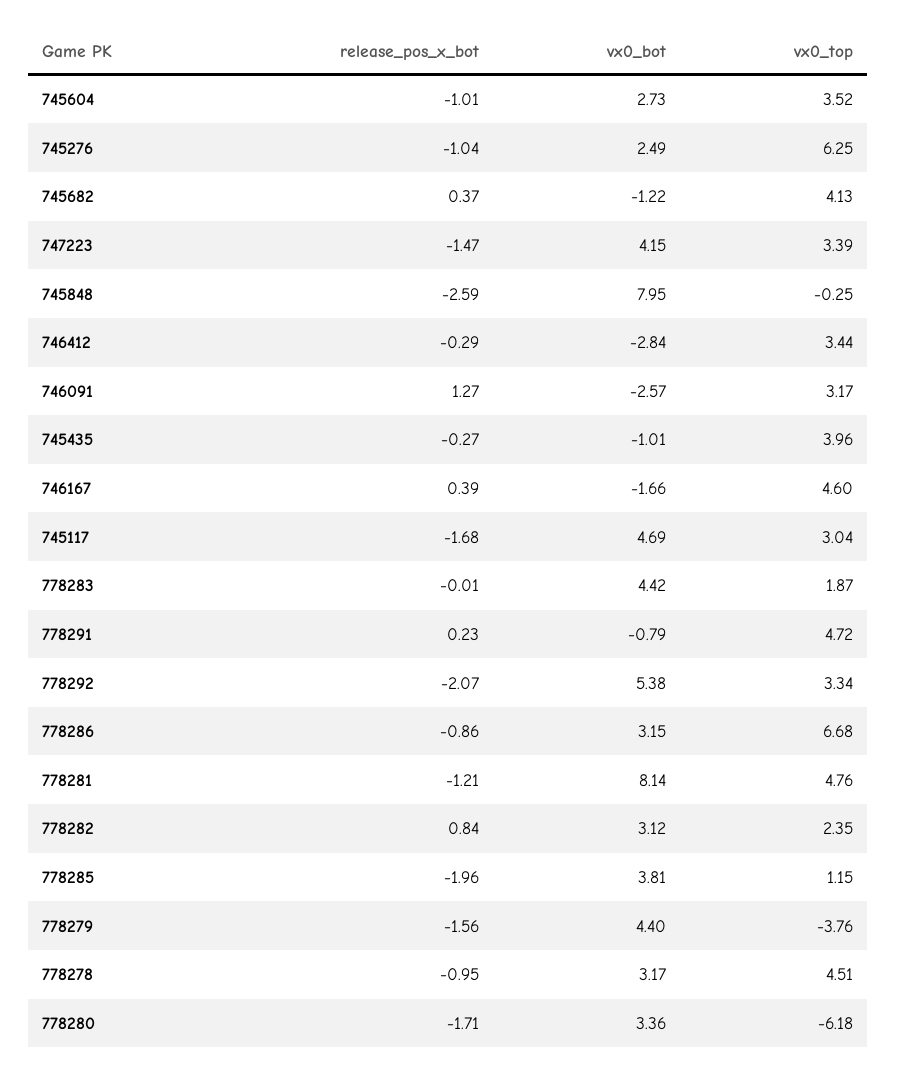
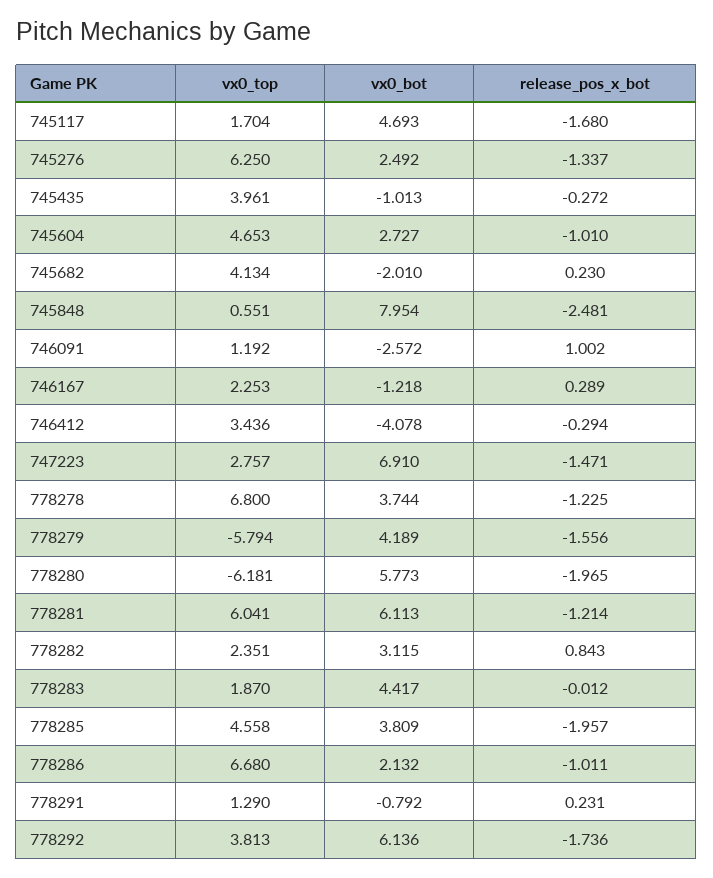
  {
    "release_pos_x_bot": {
      "745604": -1.01,
-     "745276": -1.04,
+     "745276": -1.337,
-     "745682": 0.37,
+     "745682": 0.23,
      "747223": -1.471,
-     "745848": -2.59,
+     "745848": -2.481,
      "746412": -0.294,
-     "746091": 1.27,
+     "746091": 1.002,
      "745435": -0.272,
-     "746167": 0.39,
+     "746167": 0.289,
      "745117": -1.68,
      "778283": -0.012,
      "778291": 0.231,
-     "778292": -2.07,
+     "778292": -1.736,
-     "778286": -0.86,
+     "778286": -1.011,
      "778281": -1.214,
      "778282": 0.843,
      "778285": -1.957,
      "778279": -1.556,
-     "778278": -0.95,
+     "778278": -1.225,
-     "778280": -1.71
+     "778280": -1.965
    },
    "vx0_bot": {
      "745604": 2.727,
      "745276": 2.492,
-     "745682": -1.22,
+     "745682": -2.01,
-     "747223": 4.15,
+     "747223": 6.91,
      "745848": 7.954,
-     "746412": -2.84,
+     "746412": -4.078,
      "746091": -2.572,
      "745435": -1.013,
-     "746167": -1.66,
+     "746167": -1.218,
      "745117": 4.693,
      "778283": 4.417,
      "778291": -0.792,
-     "778292": 5.38,
+     "778292": 6.136,
-     "778286": 3.15,
+     "778286": 2.132,
-     "778281": 8.14,
+     "778281": 6.113,
      "778282": 3.115,
      "778285": 3.809,
-     "778279": 4.4,
+     "778279": 4.189,
-     "778278": 3.17,
+     "778278": 3.744,
-     "778280": 3.36
+     "778280": 5.773
    },
    "vx0_top": {
-     "745604": 3.52,
+     "745604": 4.653,
      "745276": 6.25,
      "745682": 4.134,
-     "747223": 3.39,
+     "747223": 2.757,
-     "745848": -0.25,
+     "745848": 0.551,
      "746412": 3.436,
-     "746091": 3.17,
+     "746091": 1.192,
      "745435": 3.961,
-     "746167": 4.6,
+     "746167": 2.253,
-     "745117": 3.04,
+     "745117": 1.704,
      "778283": 1.87,
-     "778291": 4.72,
+     "778291": 1.29,
-     "778292": 3.34,
+     "778292": 3.813,
      "778286": 6.68,
-     "778281": 4.76,
+     "778281": 6.041,
      "778282": 2.351,
-     "778285": 1.15,
+     "778285": 4.558,
-     "778279": -3.76,
+     "778279": -5.794,
-     "778278": 4.51,
+     "778278": 6.8,
      "778280": -6.181
    }
  }

